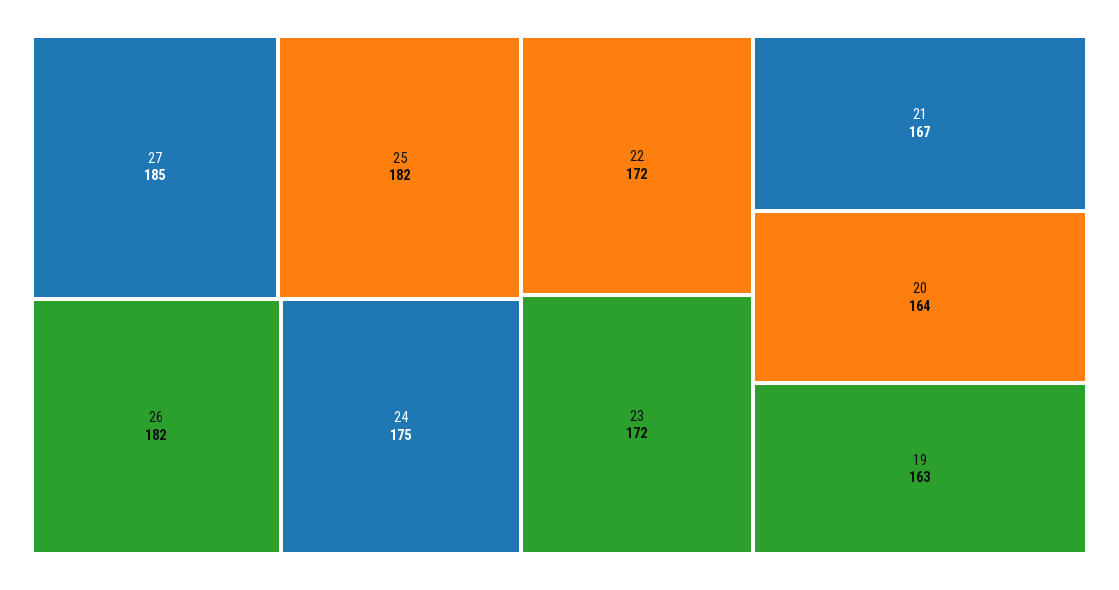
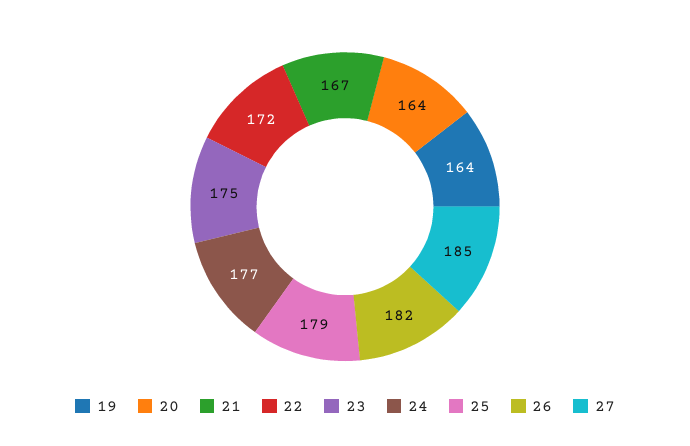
  {
    "27": 185,
-   "25": 182,
+   "25": 179,
    "26": 182,
-   "24": 175,
+   "24": 177,
    "22": 172,
-   "23": 172,
+   "23": 175,
    "21": 167,
    "20": 164,
-   "19": 163
+   "19": 164
  }

